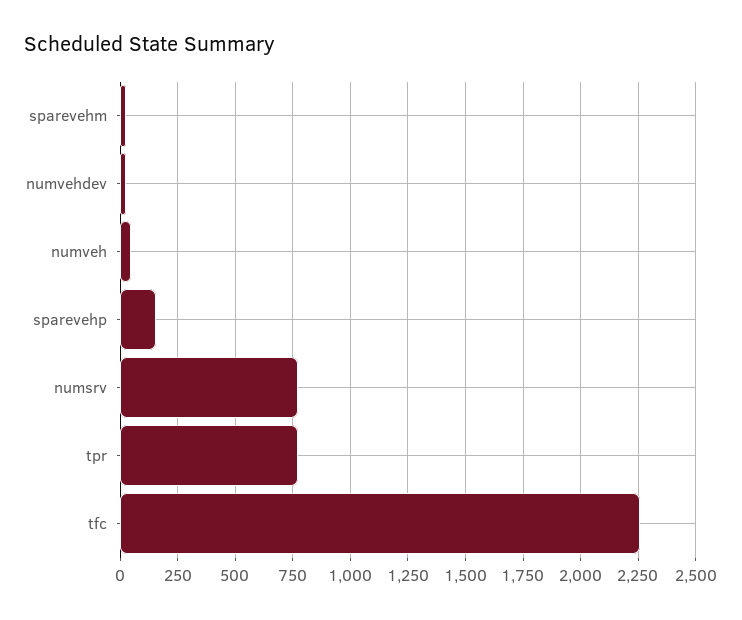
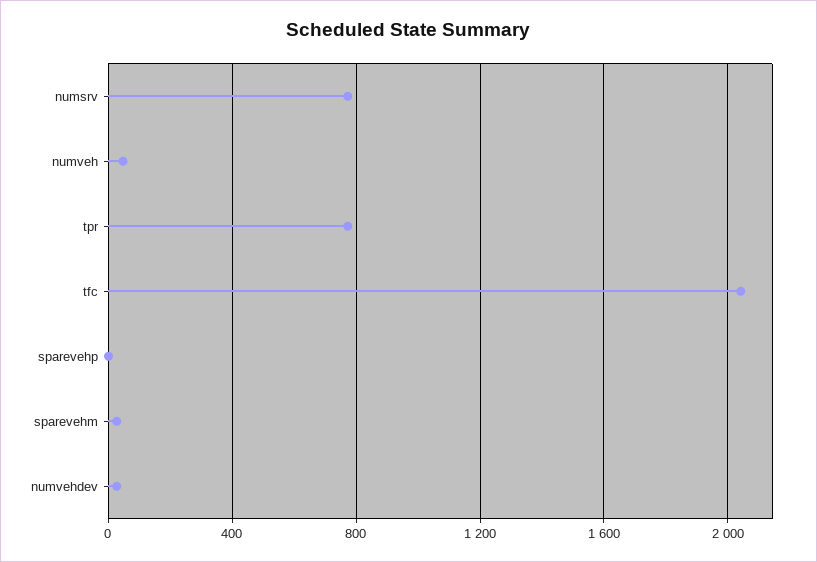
  {
    "sparevehm": 50,
    "numvehdev": 50,
    "numveh": 50,
-   "sparevehp": 150,
+   "sparevehp": 0,
    "numsrv": 750,
    "tpr": 750,
-   "tfc": 2250
+   "tfc": 2050
  }

